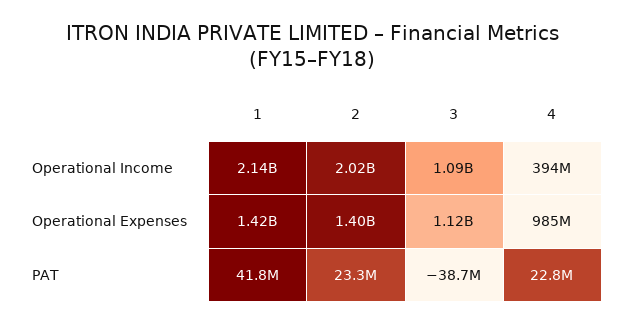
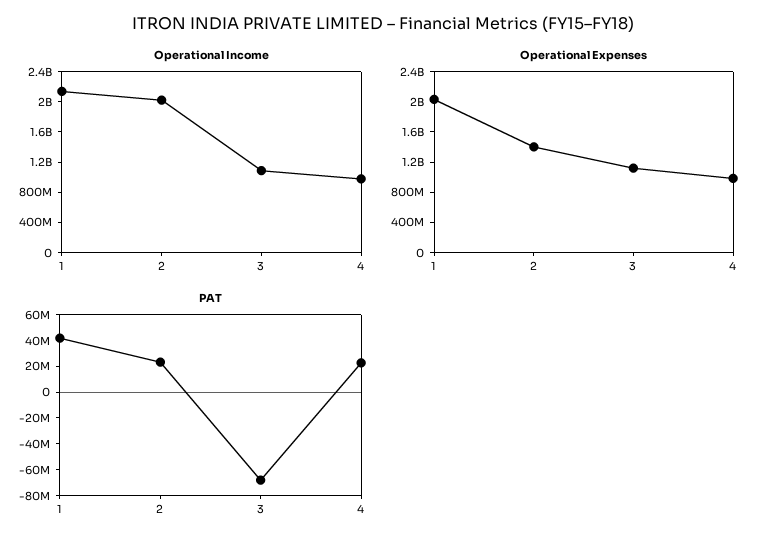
  {
    "Operational Income": {
      "1": 2140000000,
      "2": 2020000000,
      "3": 1090000000,
-     "4": 394000000
+     "4": 1000000000
    },
    "Operational Expenses": {
-     "1": 1420000000,
+     "1": 2000000000,
      "2": 1400000000,
      "3": 1120000000,
      "4": 985000000
    },
    "PAT": {
      "1": 41800000,
      "2": 23300000,
-     "3": -38700000,
+     "3": -70000000,
      "4": 22800000
    }
  }

